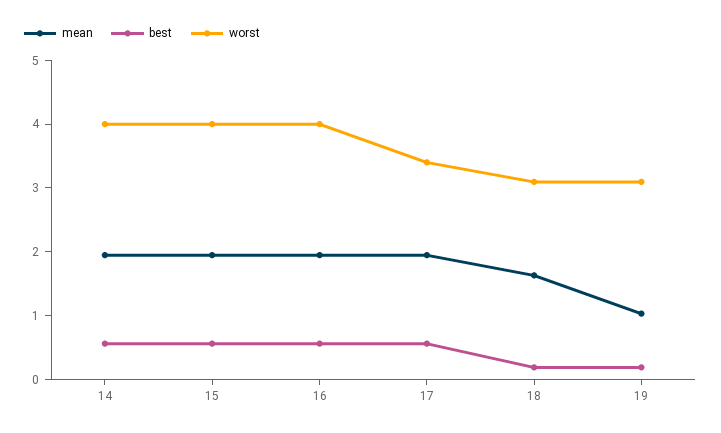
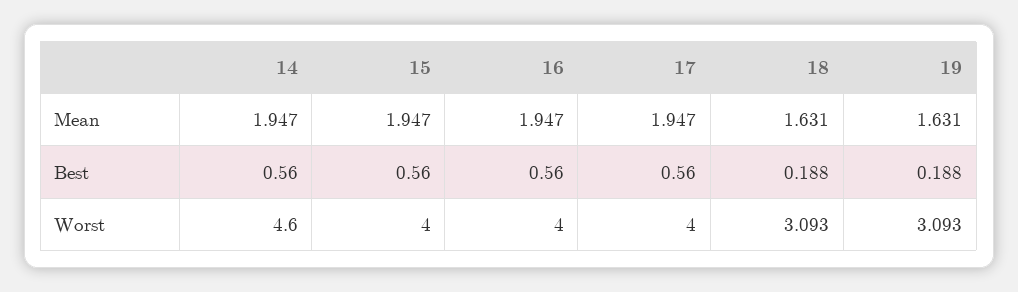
  {
    "mean": {
      "14": 1.947,
      "15": 1.947,
      "16": 1.947,
      "17": 1.947,
      "18": 1.631,
-     "19": 1
+     "19": 1.631
    },
    "best": {
      "14": 0.56,
      "15": 0.56,
      "16": 0.56,
      "17": 0.56,
      "18": 0.188,
      "19": 0.188
    },
    "worst": {
-     "14": 4,
+     "14": 4.6,
      "15": 4,
      "16": 4,
-     "17": 3.4,
+     "17": 4,
      "18": 3.093,
      "19": 3.093
    }
  }

